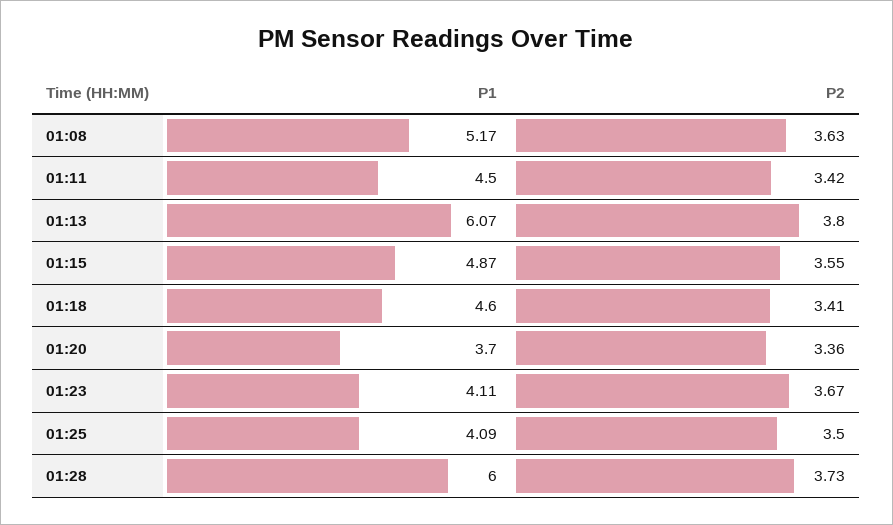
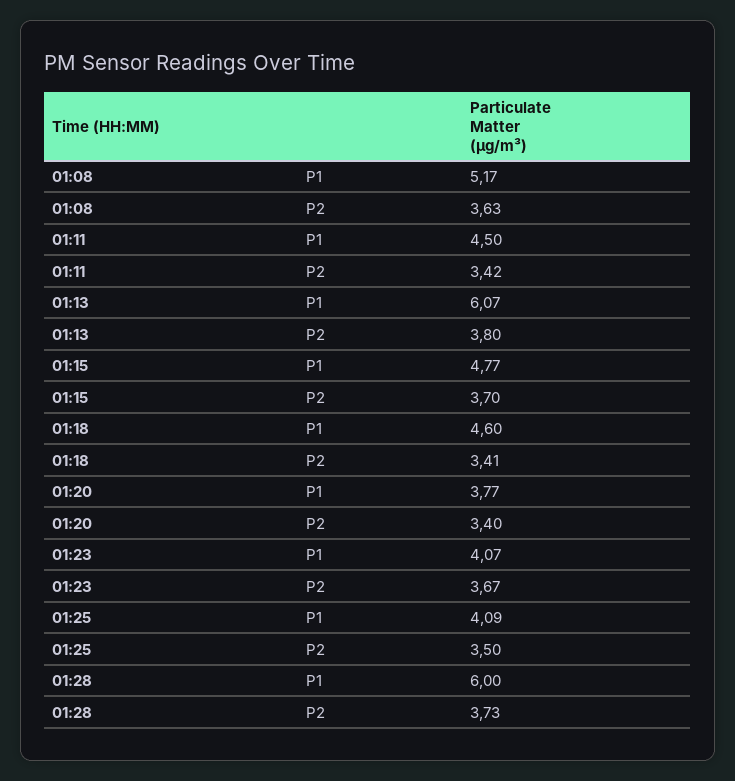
  {
    "P1": {
      "01:08": 5.17,
      "01:11": 4.5,
      "01:13": 6.07,
-     "01:15": 4.87,
+     "01:15": 4.77,
      "01:18": 4.6,
-     "01:20": 3.7,
+     "01:20": 3.77,
-     "01:23": 4.11,
+     "01:23": 4.07,
      "01:25": 4.09,
      "01:28": 6
    },
    "P2": {
      "01:08": 3.63,
      "01:11": 3.42,
      "01:13": 3.8,
-     "01:15": 3.55,
+     "01:15": 3.7,
      "01:18": 3.41,
-     "01:20": 3.36,
+     "01:20": 3.4,
      "01:23": 3.67,
      "01:25": 3.5,
      "01:28": 3.73
    }
  }

